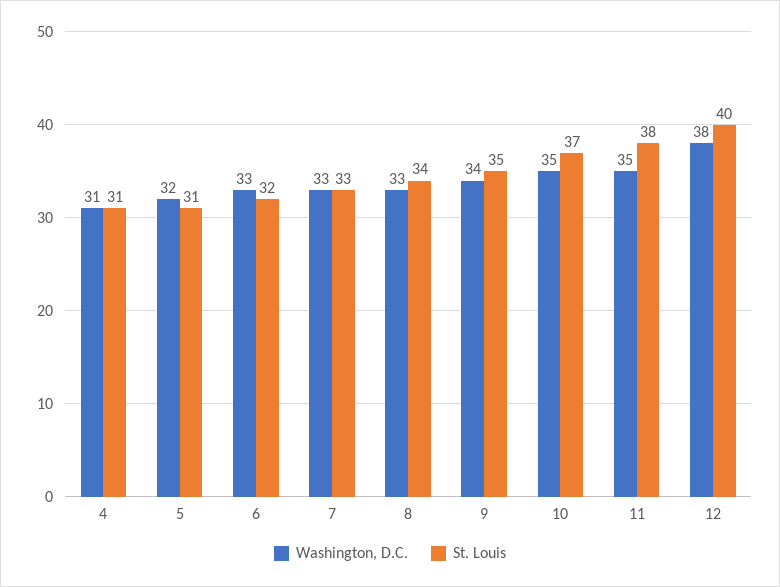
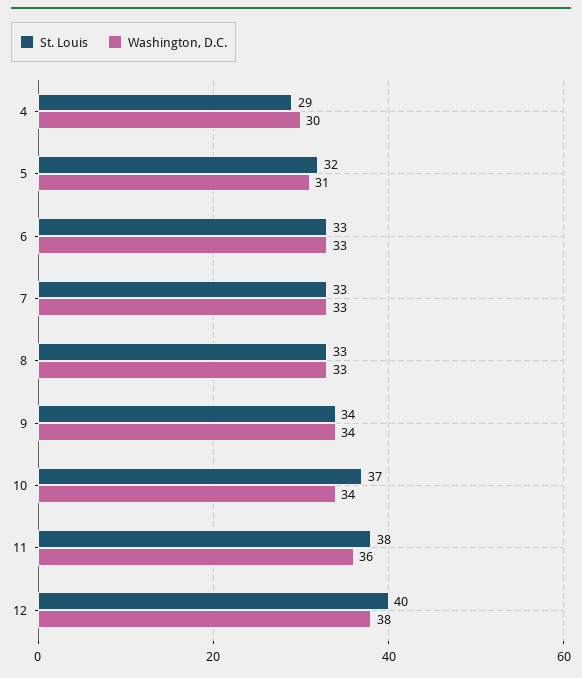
  {
    "Washington, D.C.": {
-     "4": 31,
+     "4": 30,
-     "5": 32,
+     "5": 31,
      "6": 33,
      "7": 33,
      "8": 33,
      "9": 34,
-     "10": 35,
+     "10": 34,
-     "11": 35,
+     "11": 36,
      "12": 38
    },
    "St. Louis": {
-     "4": 31,
+     "4": 29,
-     "5": 31,
+     "5": 32,
-     "6": 32,
+     "6": 33,
      "7": 33,
-     "8": 34,
+     "8": 33,
-     "9": 35,
+     "9": 34,
      "10": 37,
      "11": 38,
      "12": 40
    }
  }

